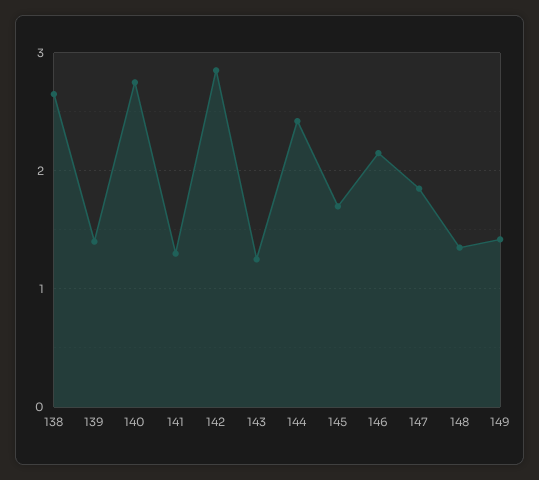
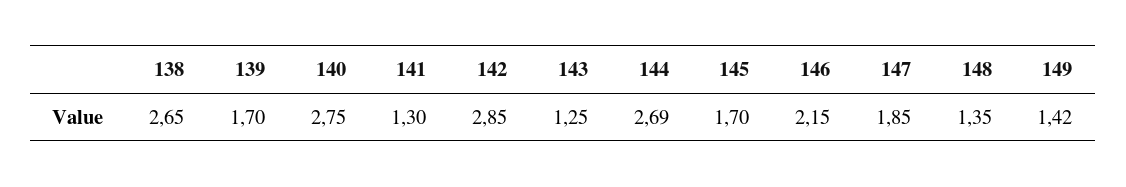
  {
    "138": 2.65,
-   "139": 1.4,
+   "139": 1.7,
    "140": 2.75,
    "141": 1.3,
    "142": 2.85,
    "143": 1.25,
-   "144": 2.4,
+   "144": 2.69,
    "145": 1.7,
    "146": 2.15,
    "147": 1.85,
    "148": 1.35,
    "149": 1.42
  }

